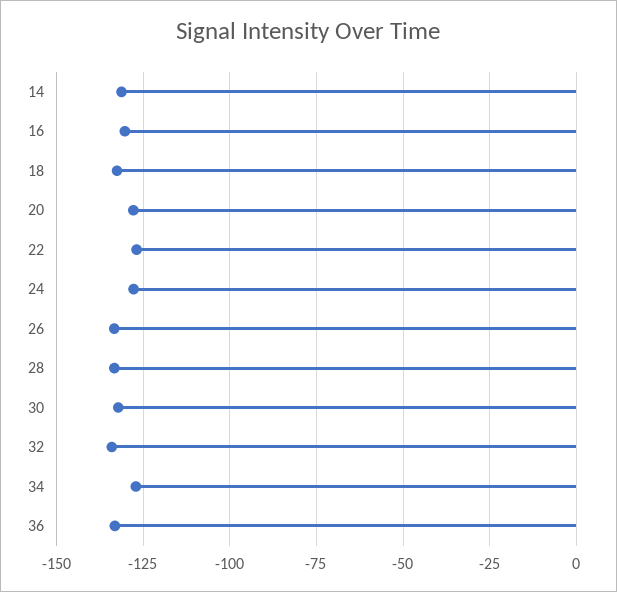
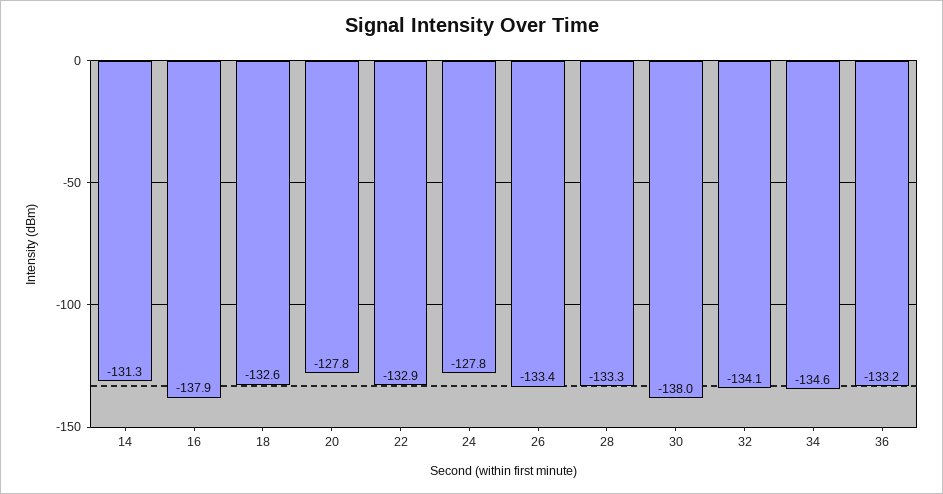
  {
    "14": -131.3,
-   "16": -130,
+   "16": -137.9,
    "18": -132.6,
    "20": -127.8,
-   "22": -127.5,
+   "22": -132.9,
    "24": -127.8,
    "26": -133.4,
    "28": -133.3,
-   "30": -132.5,
+   "30": -138,
    "32": -134.1,
-   "34": -127.5,
+   "34": -134.6,
    "36": -133.2
  }

